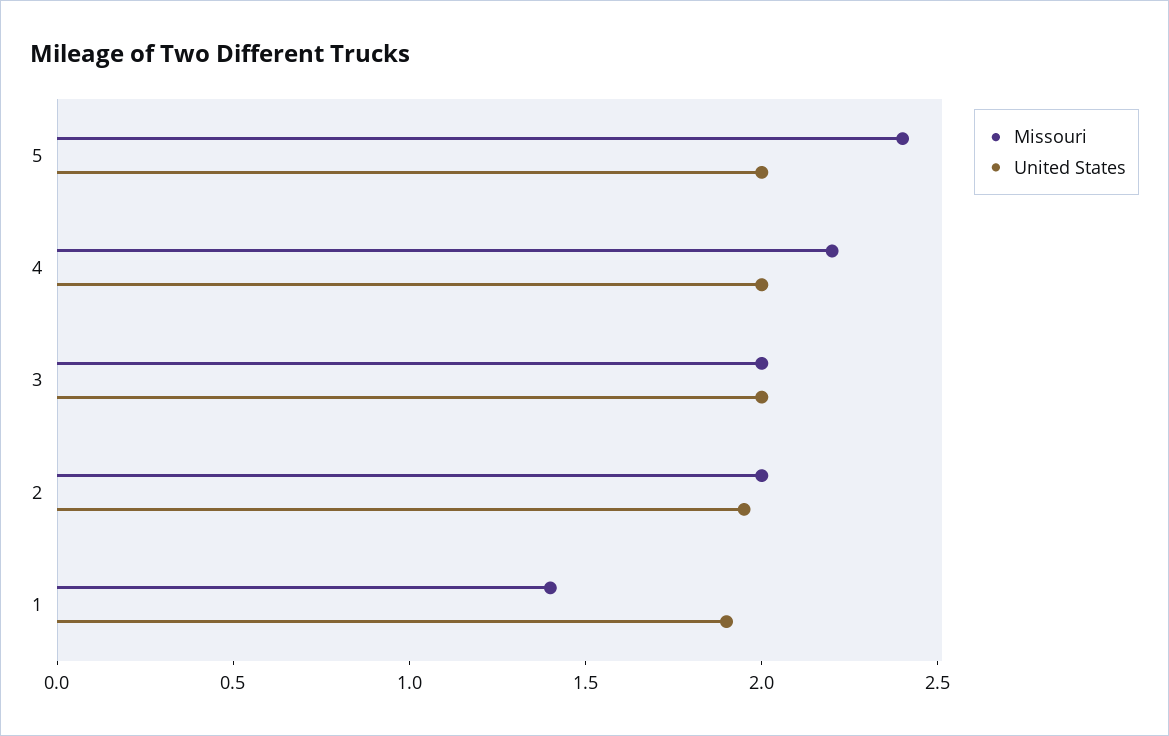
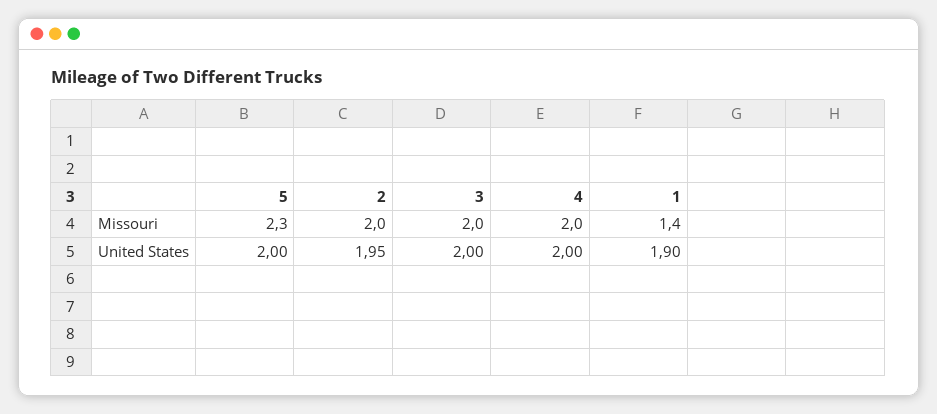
  {
    "Missouri": {
-     "5": 2.4,
+     "5": 2.3,
-     "4": 2.2,
+     "4": 2,
      "3": 2,
      "2": 2,
      "1": 1.4
    },
    "United States": {
      "5": 2,
      "4": 2,
      "3": 2,
      "2": 1.95,
      "1": 1.9
    }
  }

